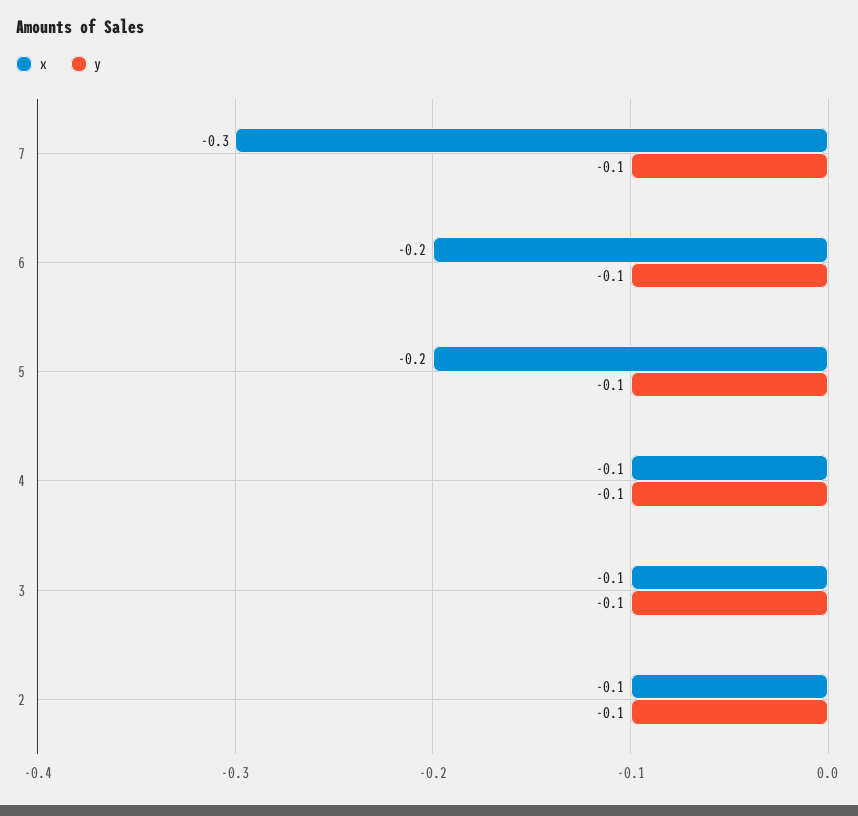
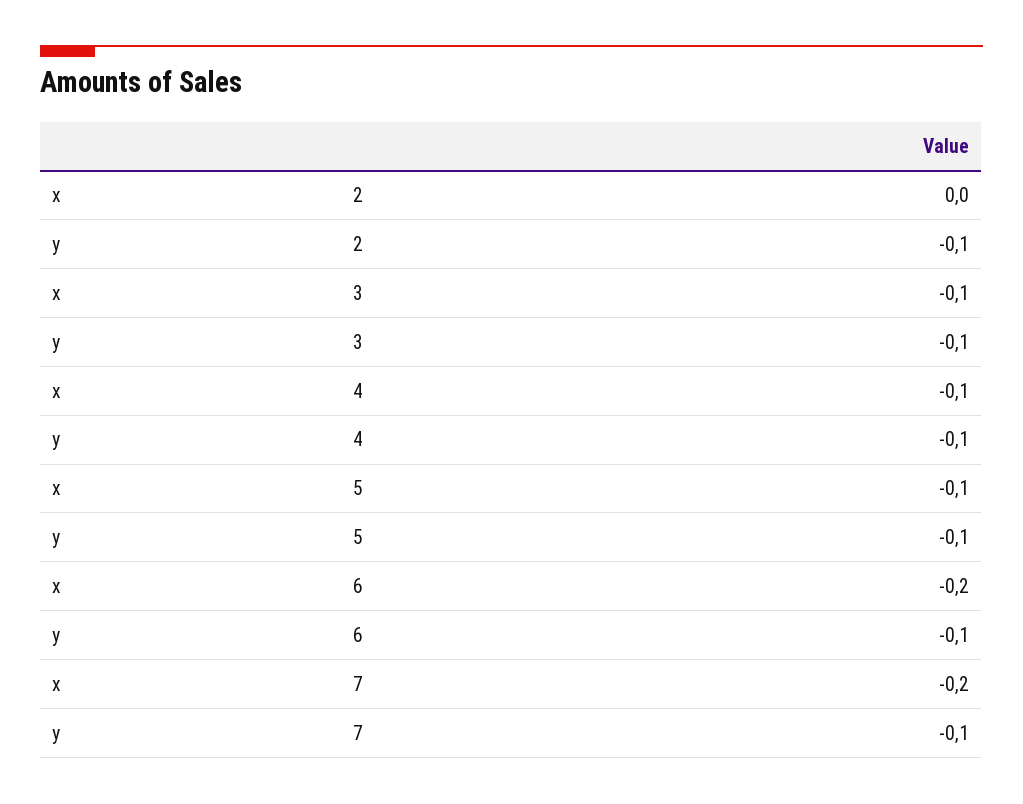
  {
    "x": {
-     "7": -0.3,
+     "7": -0.2,
      "6": -0.2,
-     "5": -0.2,
+     "5": -0.1,
      "4": -0.1,
      "3": -0.1,
-     "2": -0.1
+     "2": 0
    },
    "y": {
      "7": -0.1,
      "6": -0.1,
      "5": -0.1,
      "4": -0.1,
      "3": -0.1,
      "2": -0.1
    }
  }

